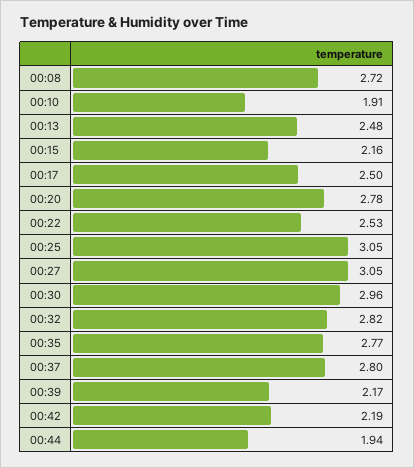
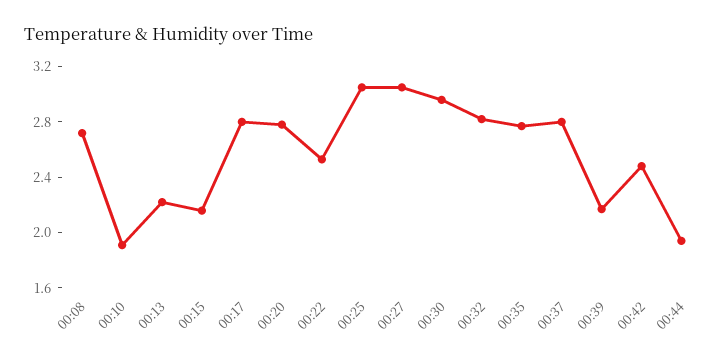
  {
    "00:08": 2.72,
    "00:10": 1.91,
-   "00:13": 2.48,
+   "00:13": 2.2,
    "00:15": 2.16,
-   "00:17": 2.5,
+   "00:17": 2.8,
    "00:20": 2.78,
    "00:22": 2.53,
    "00:25": 3.05,
    "00:27": 3.05,
    "00:30": 2.96,
    "00:32": 2.82,
    "00:35": 2.77,
    "00:37": 2.8,
    "00:39": 2.17,
-   "00:42": 2.19,
+   "00:42": 2.5,
    "00:44": 1.94
  }

